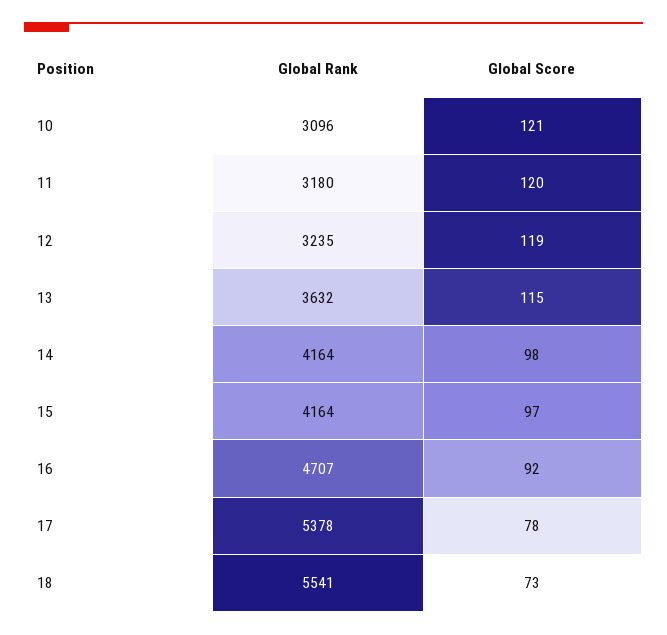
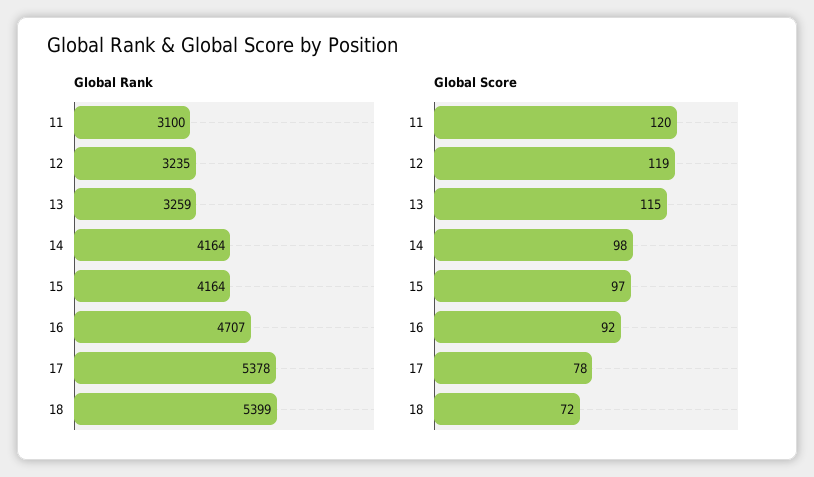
  {
    "Global Rank": {
-     "10": 3096,
-     "11": 3180,
+     "11": 3100,
      "12": 3235,
-     "13": 3632,
+     "13": 3259,
      "14": 4164,
      "15": 4164,
      "16": 4707,
      "17": 5378,
-     "18": 5541
+     "18": 5399
    },
    "Global Score": {
-     "10": 121,
      "11": 120,
      "12": 119,
      "13": 115,
      "14": 98,
      "15": 97,
      "16": 92,
      "17": 78,
-     "18": 73
+     "18": 72
    }
  }

